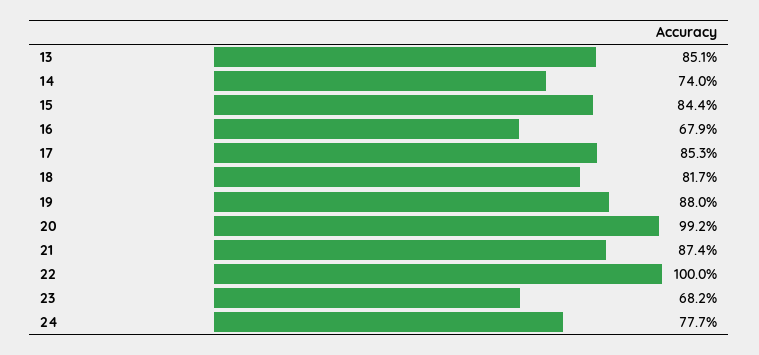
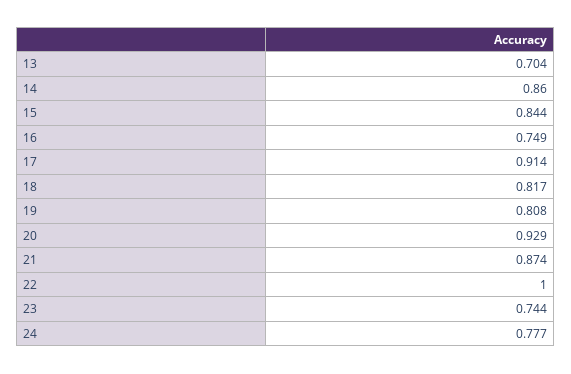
  {
-   "13": 0.851,
+   "13": 0.704,
-   "14": 0.74,
+   "14": 0.86,
    "15": 0.844,
-   "16": 0.679,
+   "16": 0.749,
-   "17": 0.853,
+   "17": 0.914,
    "18": 0.817,
-   "19": 0.88,
+   "19": 0.808,
-   "20": 0.992,
+   "20": 0.929,
    "21": 0.874,
    "22": 1,
-   "23": 0.682,
+   "23": 0.744,
    "24": 0.777
  }

